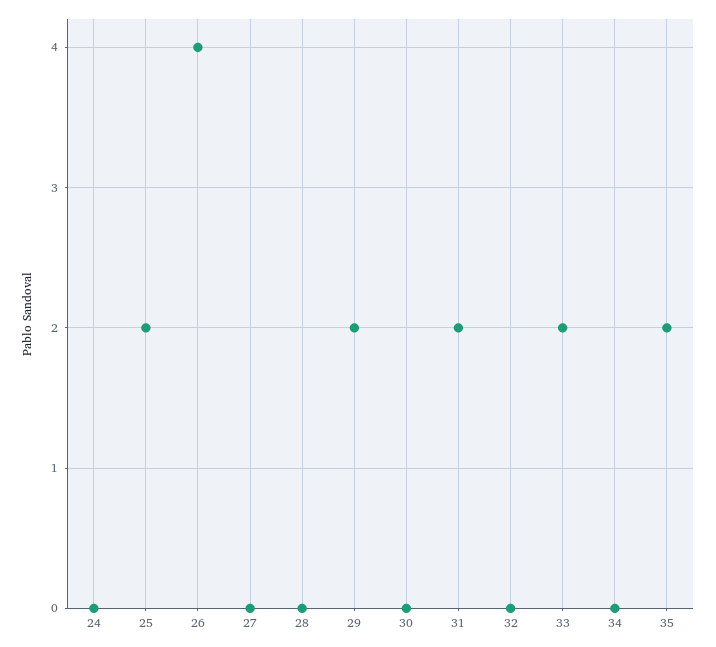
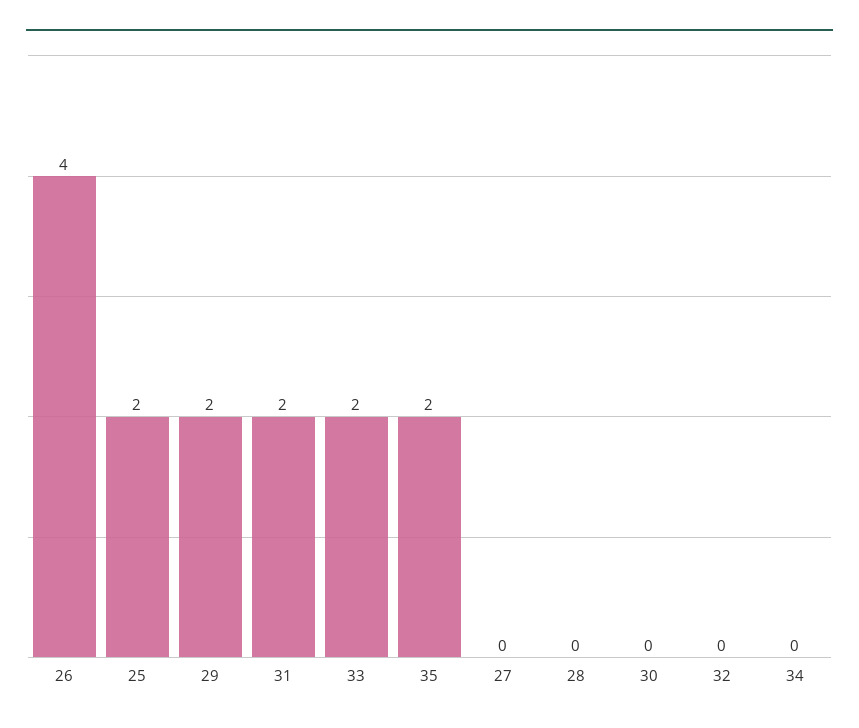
  {
-   "24": 0,
    "25": 2,
    "26": 4,
    "27": 0,
    "28": 0,
    "29": 2,
    "30": 0,
    "31": 2,
    "32": 0,
    "33": 2,
    "34": 0,
    "35": 2
  }

